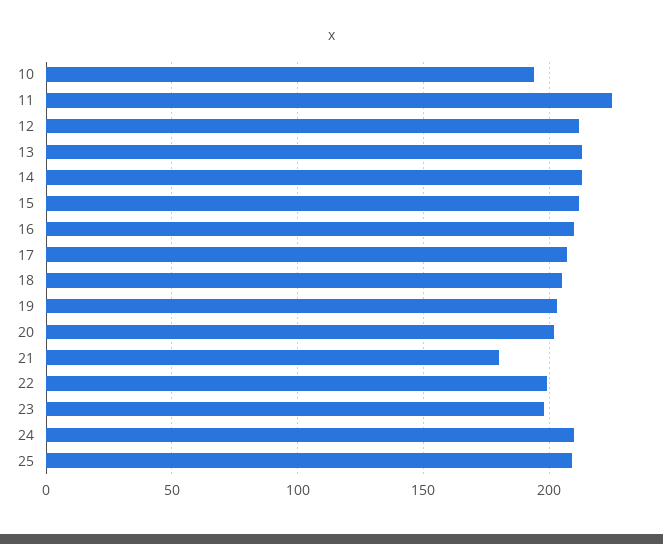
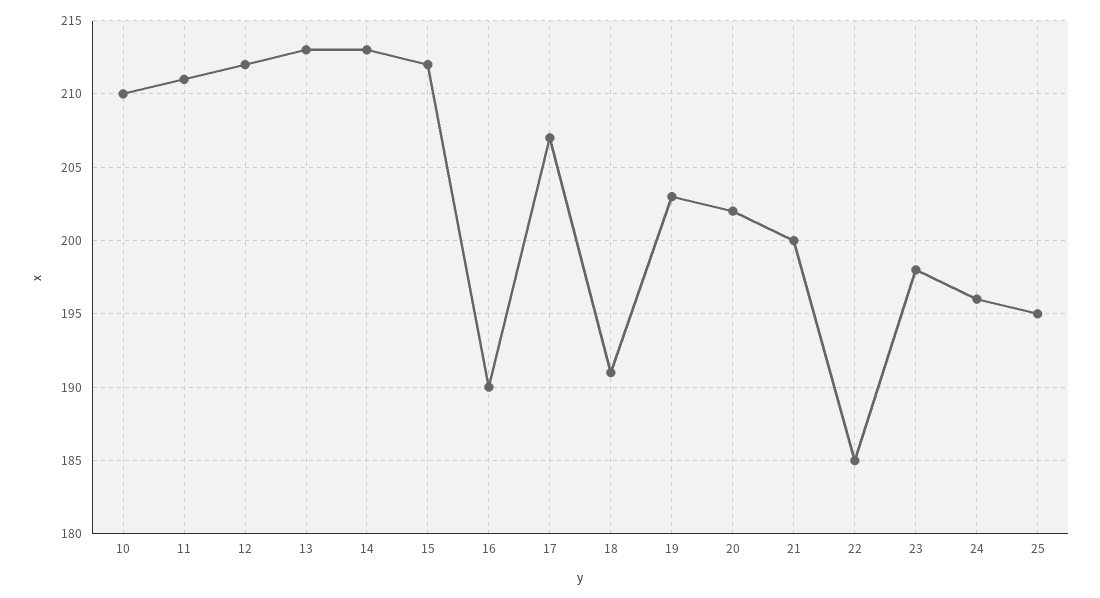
  {
-   "10": 195,
+   "10": 210,
-   "11": 225,
+   "11": 211,
    "12": 212,
    "13": 213,
    "14": 213,
    "15": 212,
-   "16": 210,
+   "16": 190,
    "17": 207,
-   "18": 205,
+   "18": 191,
    "19": 203,
    "20": 202,
-   "21": 180,
+   "21": 200,
-   "22": 200,
+   "22": 185,
    "23": 198,
-   "24": 210,
+   "24": 196,
-   "25": 210
+   "25": 195
  }

